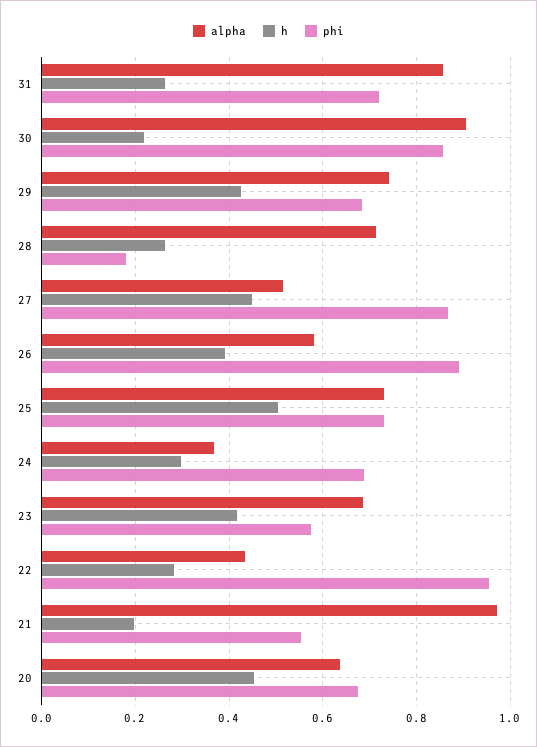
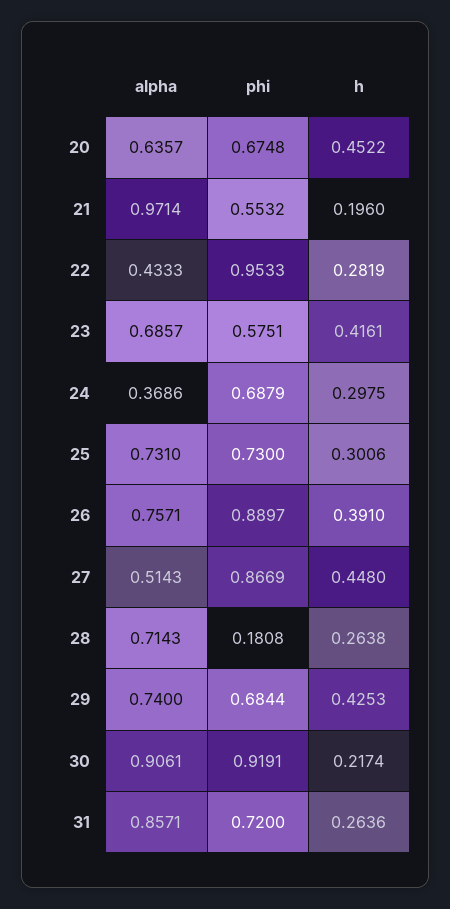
  {
    "alpha": {
      "31": 0.8571,
      "30": 0.9061,
      "29": 0.74,
      "28": 0.7143,
      "27": 0.5143,
-     "26": 0.58,
+     "26": 0.7571,
      "25": 0.731,
      "24": 0.3686,
      "23": 0.6857,
      "22": 0.4333,
      "21": 0.9714,
      "20": 0.6357
    },
    "h": {
      "31": 0.2636,
      "30": 0.2174,
      "29": 0.4253,
      "28": 0.2638,
      "27": 0.448,
      "26": 0.391,
-     "25": 0.5,
+     "25": 0.3006,
      "24": 0.2975,
      "23": 0.4161,
      "22": 0.2819,
      "21": 0.196,
      "20": 0.4522
    },
    "phi": {
      "31": 0.72,
-     "30": 0.86,
+     "30": 0.9191,
      "29": 0.6844,
      "28": 0.1808,
      "27": 0.8669,
      "26": 0.8897,
      "25": 0.73,
      "24": 0.6879,
      "23": 0.5751,
      "22": 0.9533,
      "21": 0.5532,
      "20": 0.6748
    }
  }

